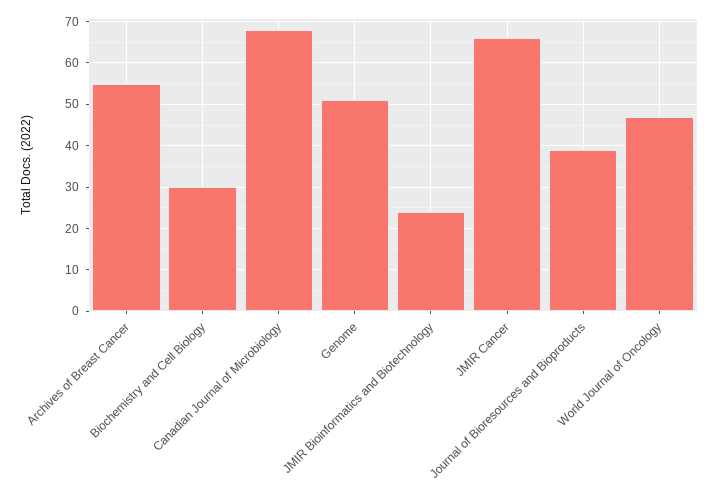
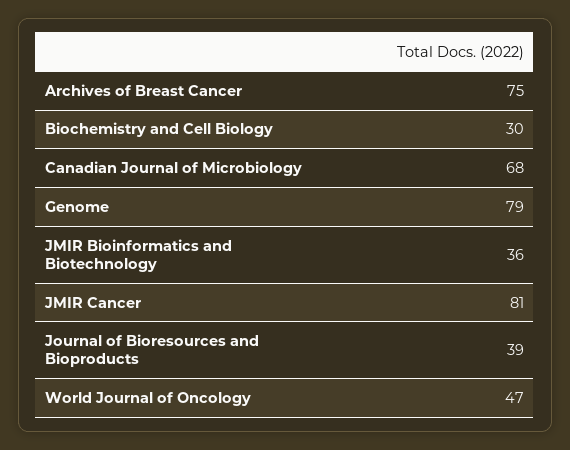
  {
-   "Archives of Breast Cancer": 55,
+   "Archives of Breast Cancer": 75,
    "Biochemistry and Cell Biology": 30,
    "Canadian Journal of Microbiology": 68,
-   "Genome": 50,
+   "Genome": 79,
-   "JMIR Bioinformatics and Biotechnology": 25,
+   "JMIR Bioinformatics and Biotechnology": 36,
-   "JMIR Cancer": 65,
+   "JMIR Cancer": 81,
    "Journal of Bioresources and Bioproducts": 39,
    "World Journal of Oncology": 47
  }

